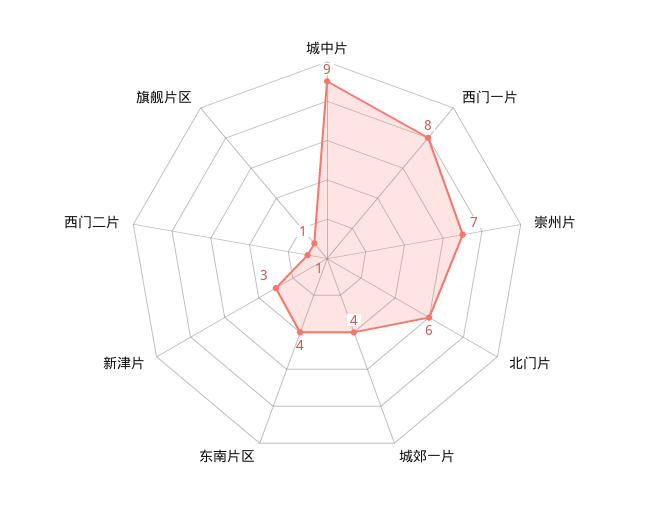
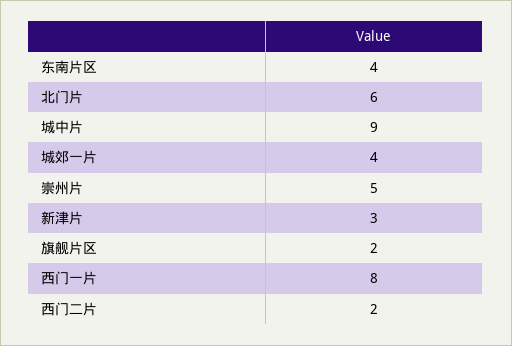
  {
    "城中片": 9,
    "西门一片": 8,
-   "崇州片": 7,
+   "崇州片": 5,
    "北门片": 6,
    "城郊一片": 4,
    "东南片区": 4,
    "新津片": 3,
-   "西门二片": 1,
+   "西门二片": 2,
-   "旗舰片区": 1
+   "旗舰片区": 2
  }

